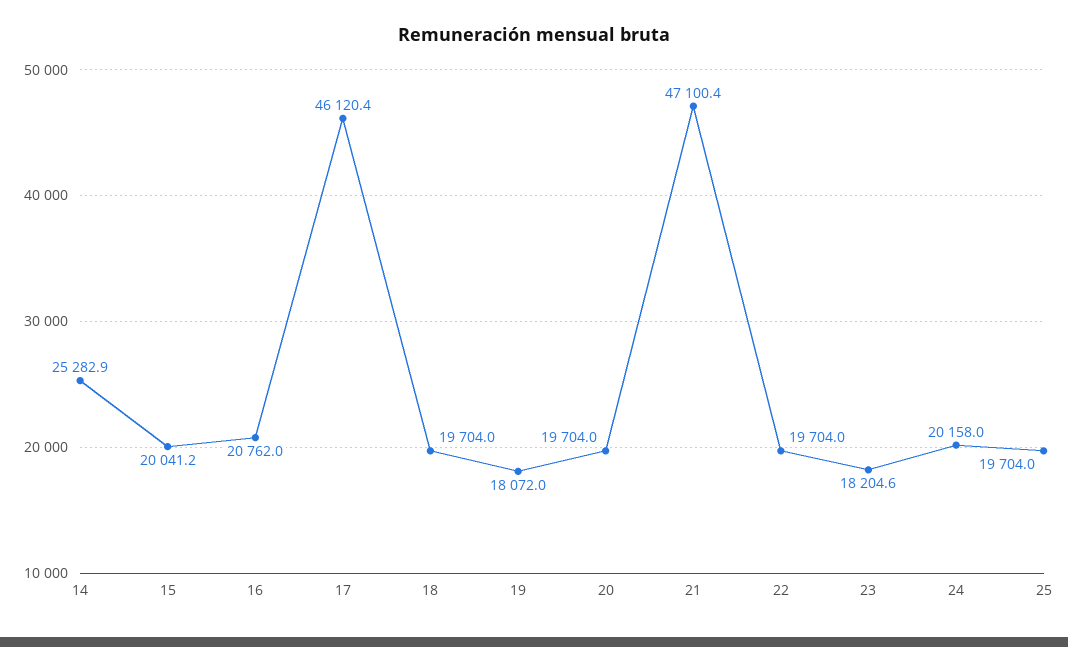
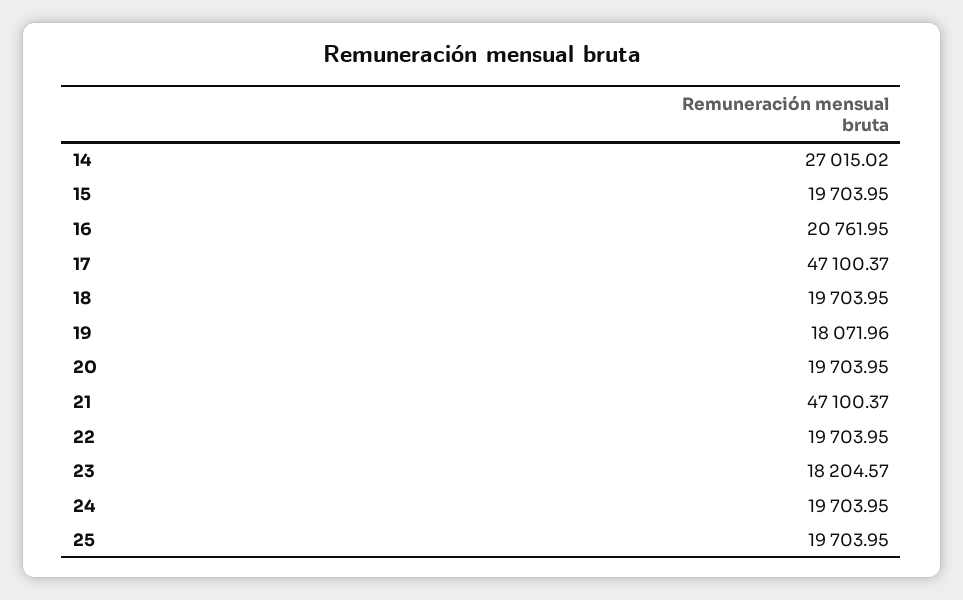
  {
-   "14": 25282.9,
+   "14": 27015.02,
-   "15": 20041.2,
+   "15": 19703.95,
    "16": 20761.95,
-   "17": 46120.4,
+   "17": 47100.37,
    "18": 19703.95,
    "19": 18071.96,
    "20": 19703.95,
    "21": 47100.37,
    "22": 19703.95,
    "23": 18204.57,
-   "24": 20158,
+   "24": 19703.95,
    "25": 19703.95
  }

